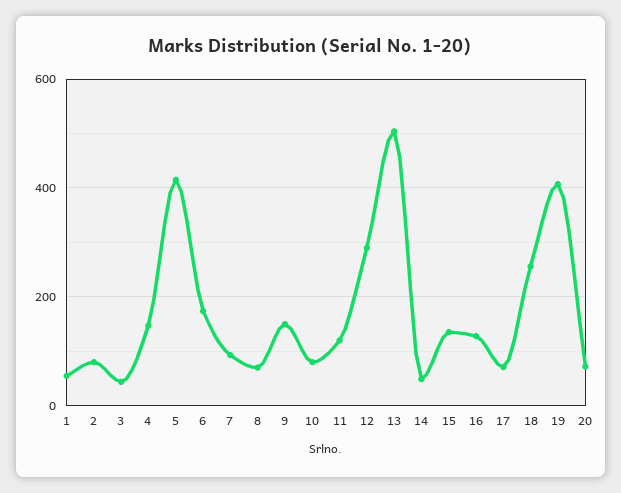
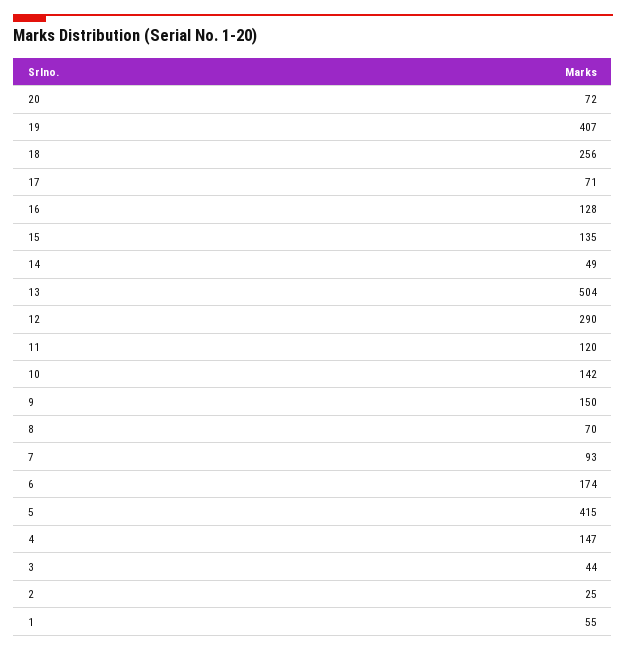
  {
    "1": 55,
-   "2": 80,
+   "2": 25,
    "3": 44,
    "4": 147,
    "5": 415,
    "6": 174,
    "7": 93,
    "8": 70,
    "9": 150,
-   "10": 80,
+   "10": 142,
    "11": 120,
    "12": 290,
    "13": 504,
    "14": 49,
    "15": 135,
    "16": 128,
    "17": 71,
    "18": 256,
    "19": 407,
    "20": 72
  }

